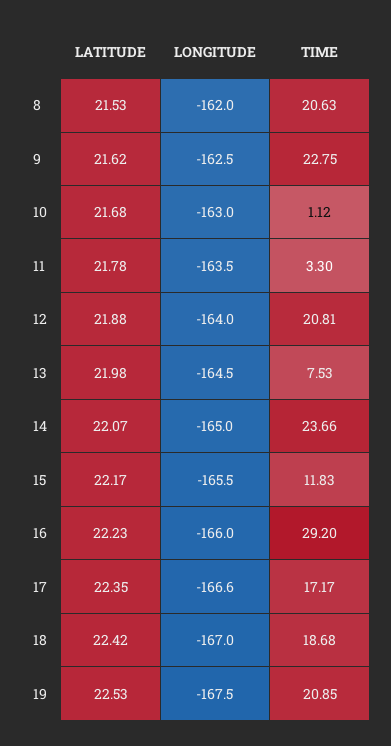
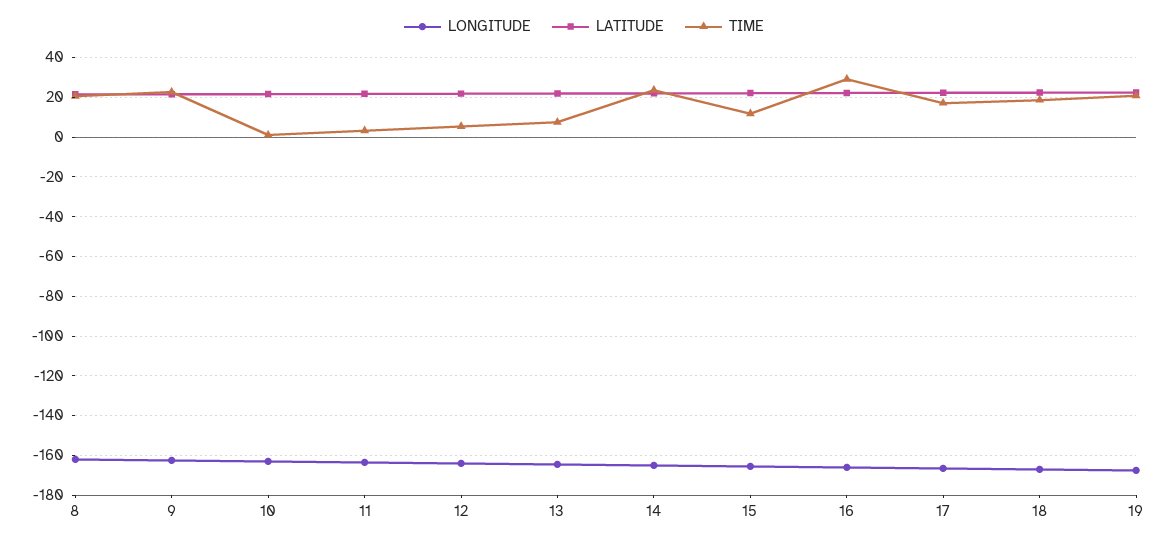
  {
    "LATITUDE": {
      "8": 21.53,
      "9": 21.62,
      "10": 21.68,
      "11": 21.78,
      "12": 21.88,
      "13": 21.98,
      "14": 22.07,
      "15": 22.17,
      "16": 22.23,
      "17": 22.35,
      "18": 22.42,
      "19": 22.53
    },
    "LONGITUDE": {
      "8": -162,
      "9": -162.5,
      "10": -163,
      "11": -163.5,
      "12": -164,
      "13": -164.5,
      "14": -165,
      "15": -165.5,
      "16": -166,
      "17": -166.6,
      "18": -167,
      "19": -167.5
    },
    "TIME": {
      "8": 20.63,
      "9": 22.75,
      "10": 1.12,
      "11": 3.3,
-     "12": 20.81,
+     "12": 5,
      "13": 7.53,
      "14": 23.66,
      "15": 11.83,
      "16": 29.2,
      "17": 17.17,
      "18": 18.68,
      "19": 20.85
    }
  }

